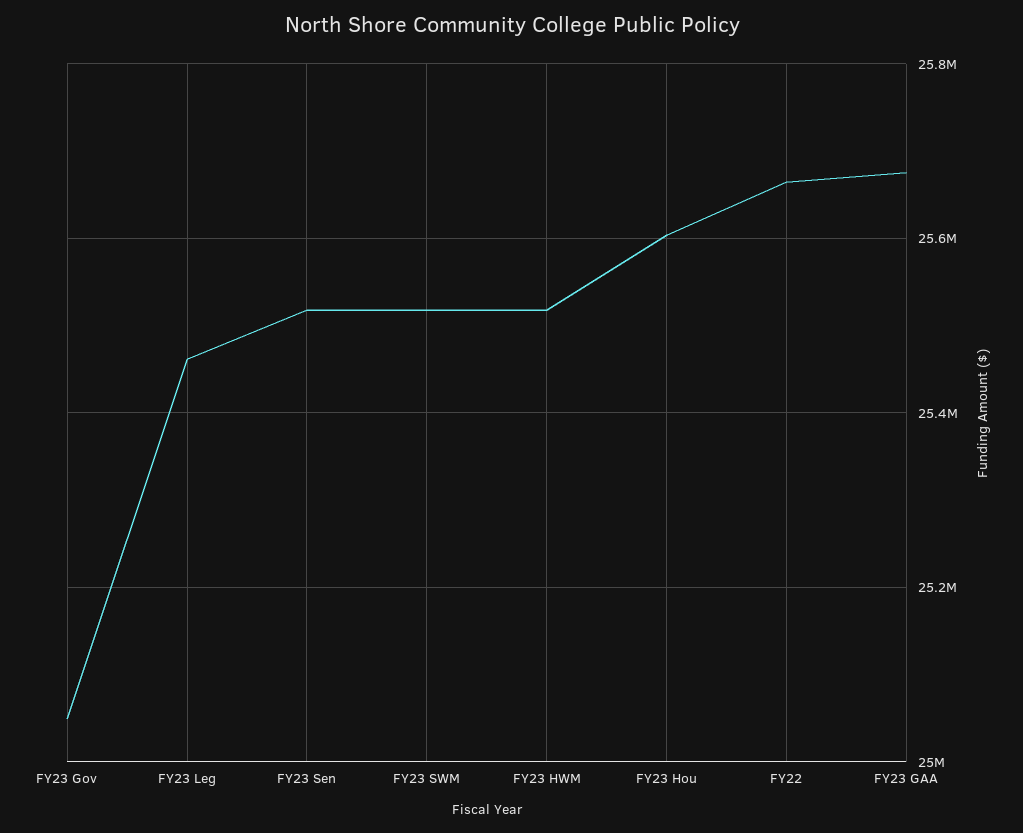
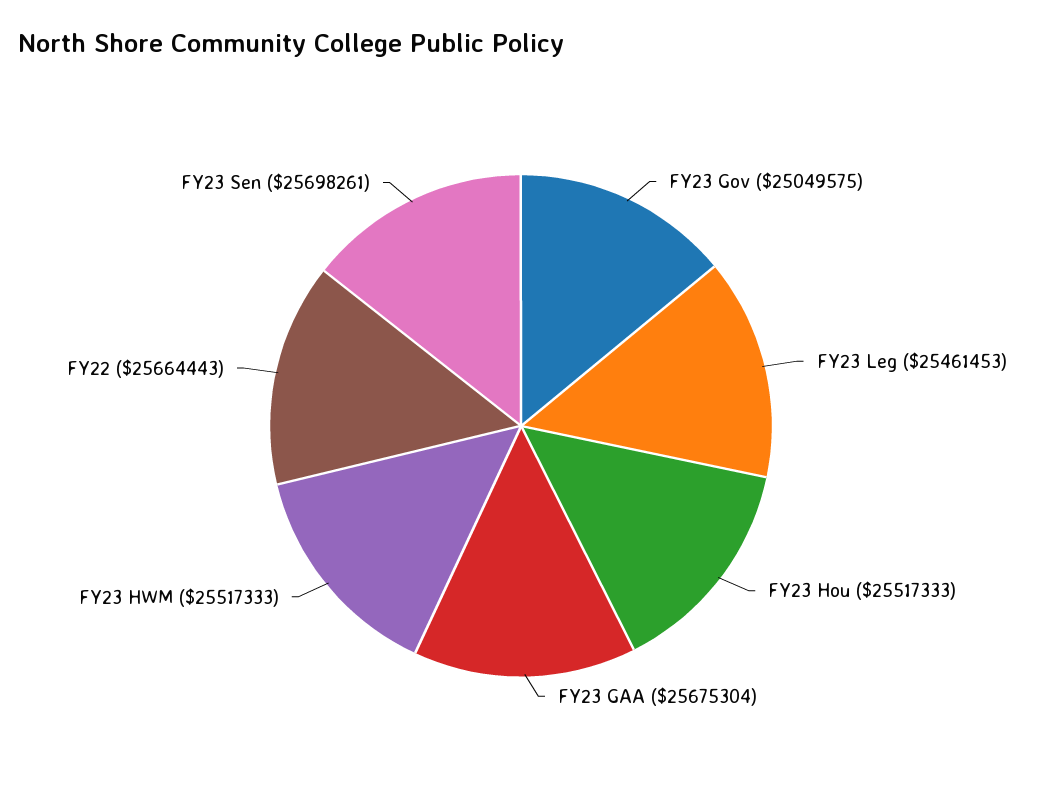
  {
    "FY23 Gov": 25049575,
    "FY23 Leg": 25461453,
-   "FY23 Sen": 25520000,
+   "FY23 Sen": 25698261,
-   "FY23 SWM": 25520000,
    "FY23 HWM": 25517333,
-   "FY23 Hou": 25600000,
+   "FY23 Hou": 25517333,
    "FY22": 25664443,
    "FY23 GAA": 25675304
  }

